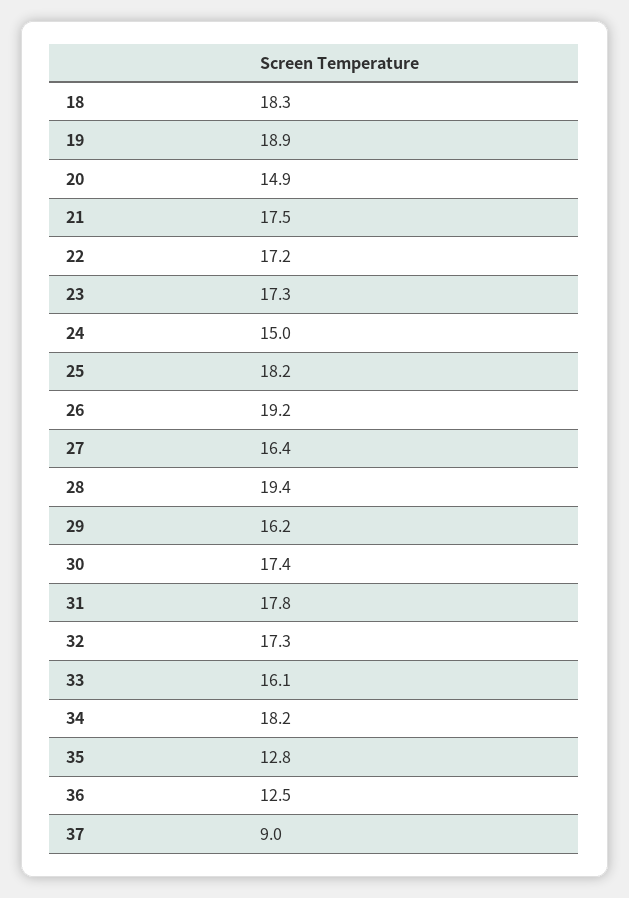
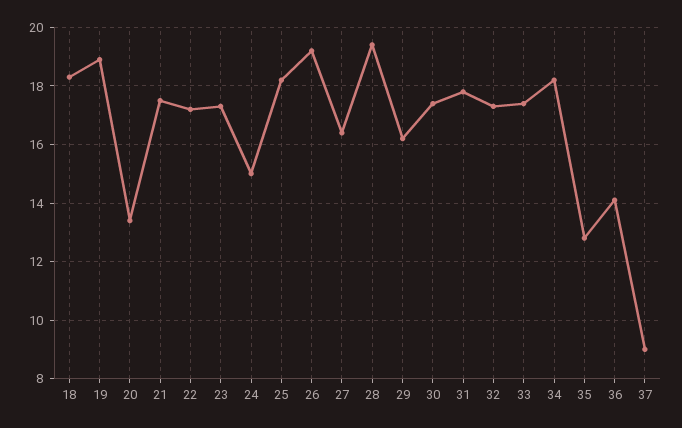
  {
    "18": 18.3,
    "19": 18.9,
-   "20": 14.9,
+   "20": 13.5,
    "21": 17.5,
    "22": 17.2,
    "23": 17.3,
    "24": 15,
    "25": 18.2,
    "26": 19.2,
    "27": 16.4,
    "28": 19.4,
    "29": 16.2,
    "30": 17.4,
    "31": 17.8,
    "32": 17.3,
-   "33": 16.1,
+   "33": 17.5,
    "34": 18.2,
    "35": 12.8,
-   "36": 12.5,
+   "36": 14,
    "37": 9
  }

